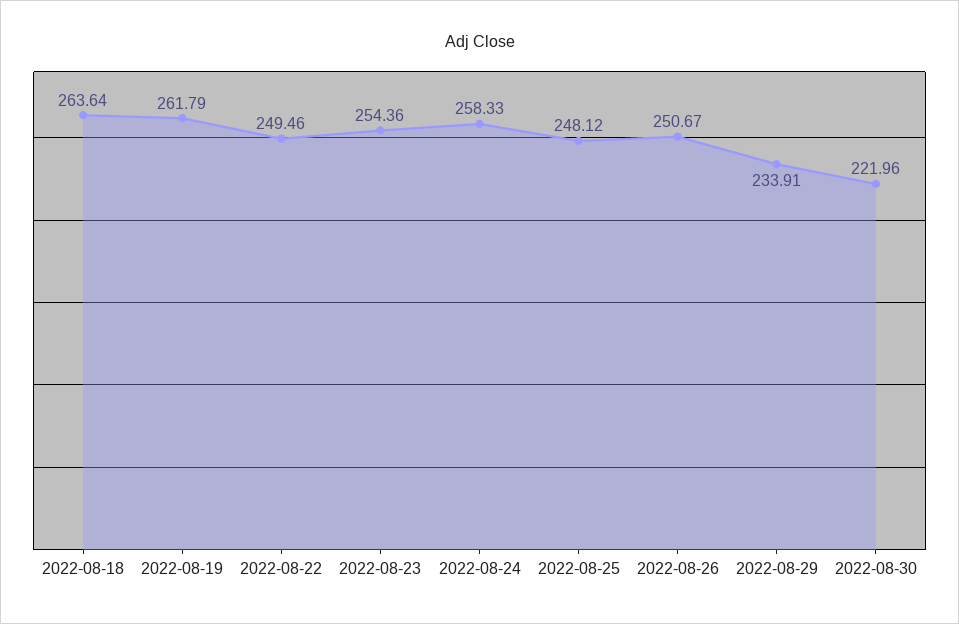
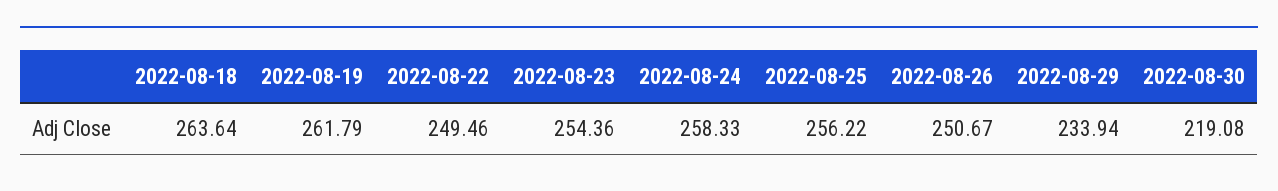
  {
    "2022-08-18": 263.64,
    "2022-08-19": 261.79,
    "2022-08-22": 249.46,
    "2022-08-23": 254.36,
    "2022-08-24": 258.33,
-   "2022-08-25": 248.12,
+   "2022-08-25": 256.22,
    "2022-08-26": 250.67,
-   "2022-08-29": 233.91,
+   "2022-08-29": 233.94,
-   "2022-08-30": 221.96
+   "2022-08-30": 219.08
  }

